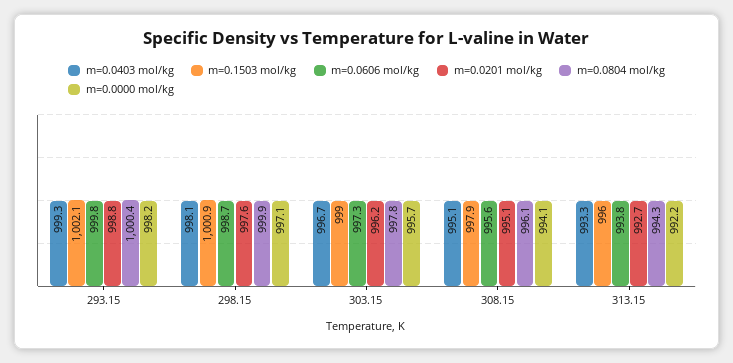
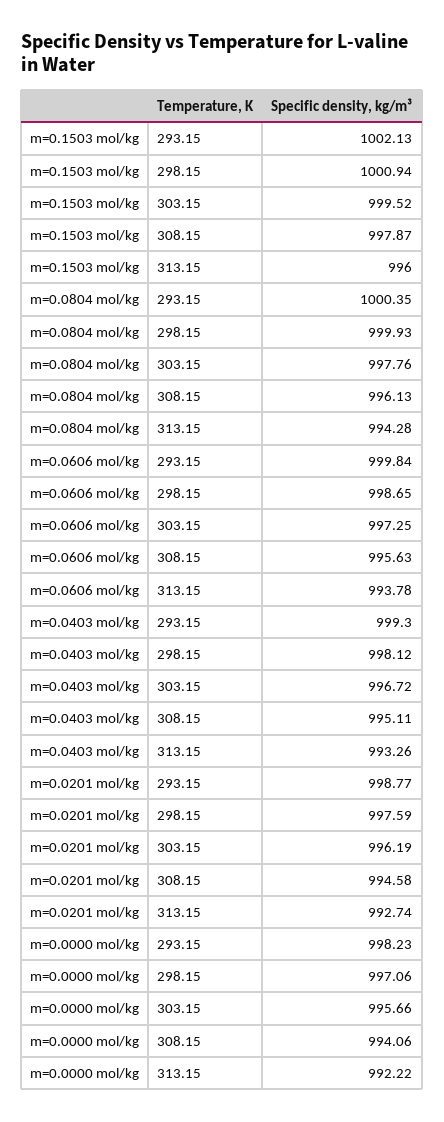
  {
    "m=0.0403 mol/kg": {
      "293.15": 999.3,
      "298.15": 998.12,
      "303.15": 996.72,
      "308.15": 995.11,
      "313.15": 993.26
    },
    "m=0.1503 mol/kg": {
      "293.15": 1002.13,
      "298.15": 1000.94,
-     "303.15": 999,
+     "303.15": 999.52,
      "308.15": 997.87,
      "313.15": 996
    },
    "m=0.0606 mol/kg": {
      "293.15": 999.84,
      "298.15": 998.65,
      "303.15": 997.25,
      "308.15": 995.63,
      "313.15": 993.78
    },
    "m=0.0201 mol/kg": {
      "293.15": 998.77,
      "298.15": 997.59,
      "303.15": 996.19,
-     "308.15": 995.1,
+     "308.15": 994.58,
      "313.15": 992.74
    },
    "m=0.0804 mol/kg": {
      "293.15": 1000.35,
      "298.15": 999.93,
      "303.15": 997.76,
      "308.15": 996.13,
      "313.15": 994.28
    },
    "m=0.0000 mol/kg": {
      "293.15": 998.23,
      "298.15": 997.06,
      "303.15": 995.66,
      "308.15": 994.06,
      "313.15": 992.22
    }
  }

